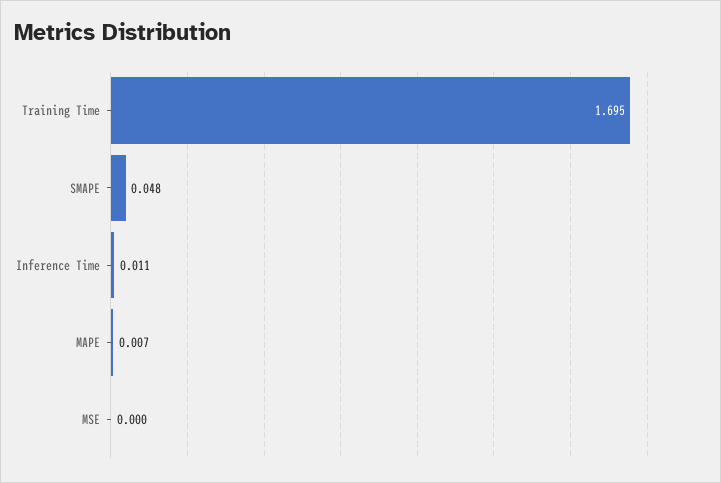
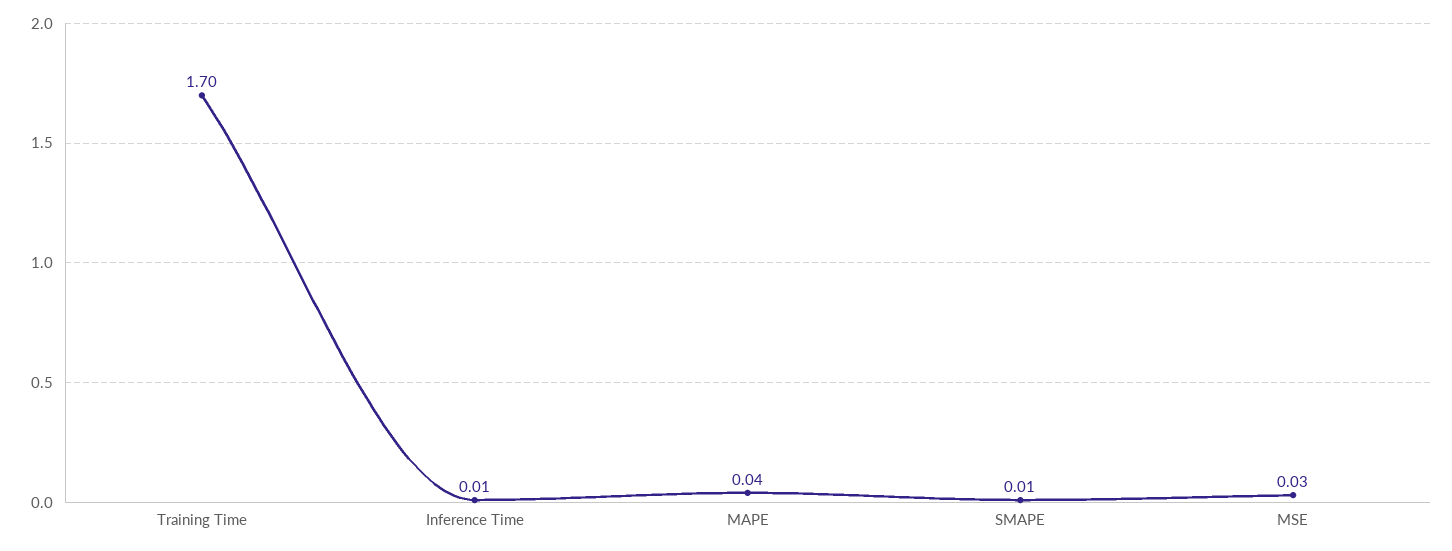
  {
    "Training Time": 1.695,
-   "SMAPE": 0.048,
+   "SMAPE": 0.01,
    "Inference Time": 0.011,
-   "MAPE": 0.007,
+   "MAPE": 0.04,
-   "MSE": 0
+   "MSE": 0.03
  }

